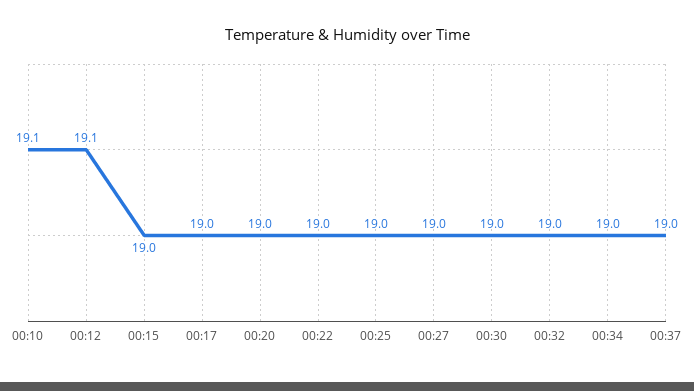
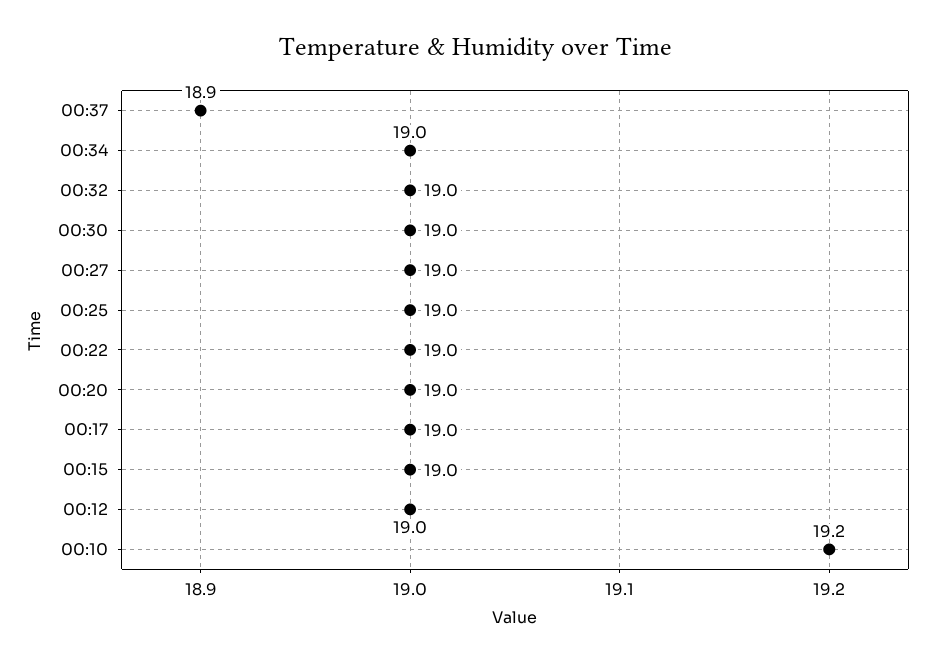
  {
-   "00:10": 19.1,
+   "00:10": 19.2,
-   "00:12": 19.1,
+   "00:12": 19,
    "00:15": 19,
    "00:17": 19,
    "00:20": 19,
    "00:22": 19,
    "00:25": 19,
    "00:27": 19,
    "00:30": 19,
    "00:32": 19,
    "00:34": 19,
-   "00:37": 19
+   "00:37": 18.9
  }

